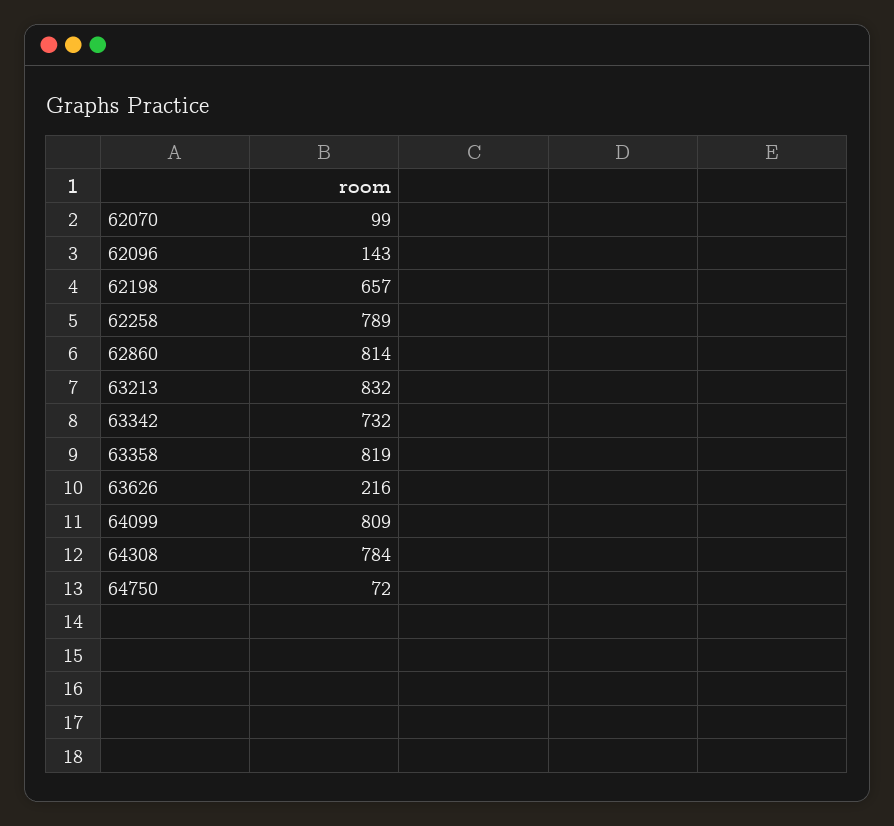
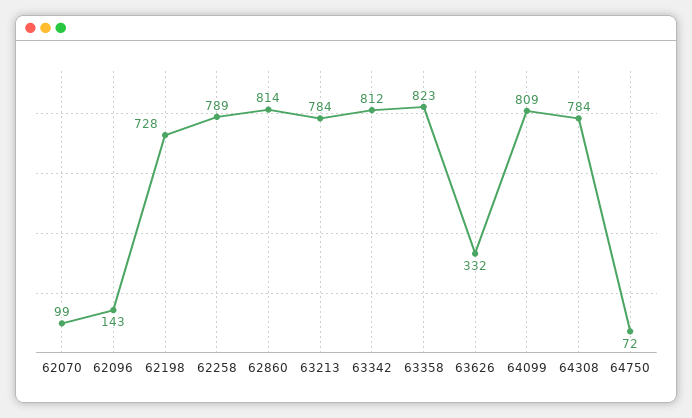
  {
    "62070": 99,
    "62096": 143,
-   "62198": 657,
+   "62198": 728,
    "62258": 789,
    "62860": 814,
-   "63213": 832,
+   "63213": 784,
-   "63342": 732,
+   "63342": 812,
-   "63358": 819,
+   "63358": 823,
-   "63626": 216,
+   "63626": 332,
    "64099": 809,
    "64308": 784,
    "64750": 72
  }

